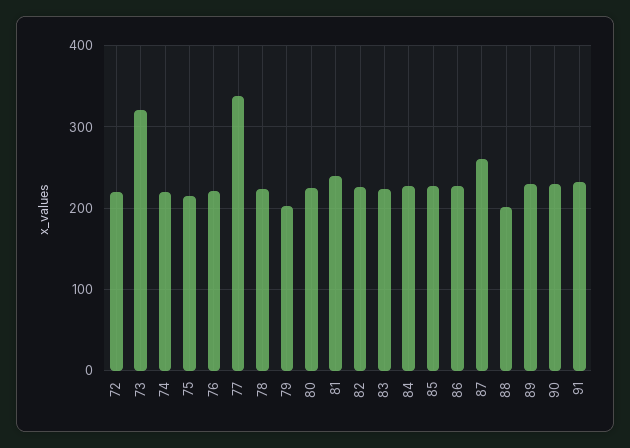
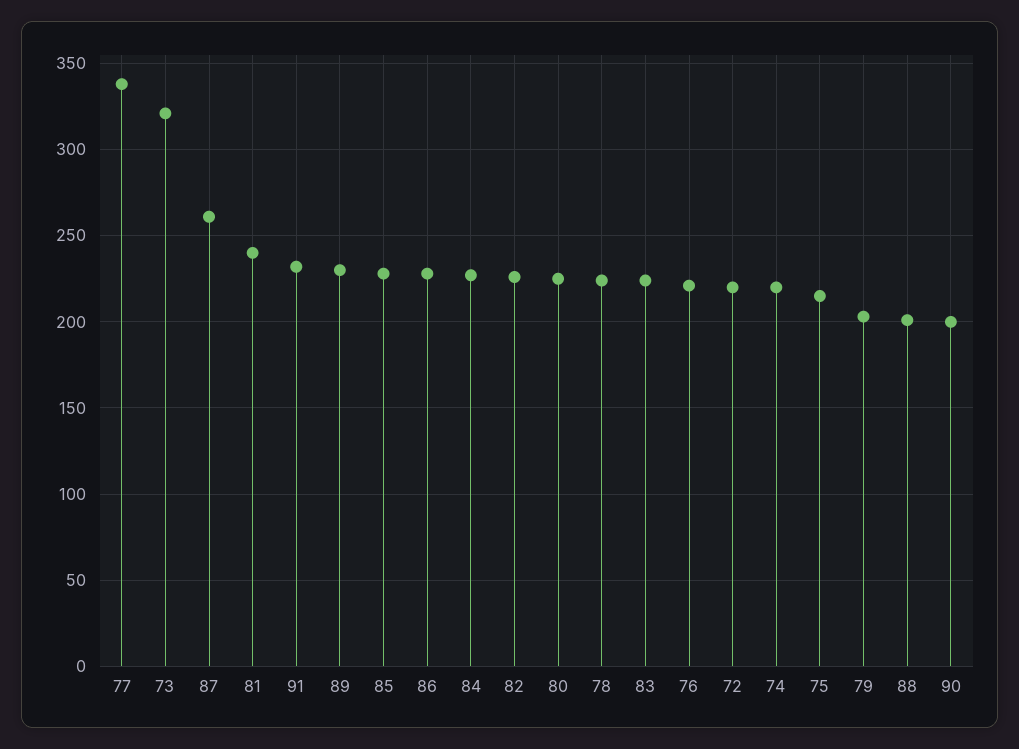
  {
    "72": 220,
    "73": 320,
    "74": 220,
    "75": 215,
    "76": 220,
    "77": 340,
    "78": 225,
    "79": 205,
    "80": 225,
    "81": 240,
    "82": 225,
    "83": 225,
    "84": 225,
    "85": 230,
    "86": 230,
    "87": 260,
    "88": 200,
    "89": 230,
-   "90": 230,
+   "90": 200,
    "91": 230
  }

